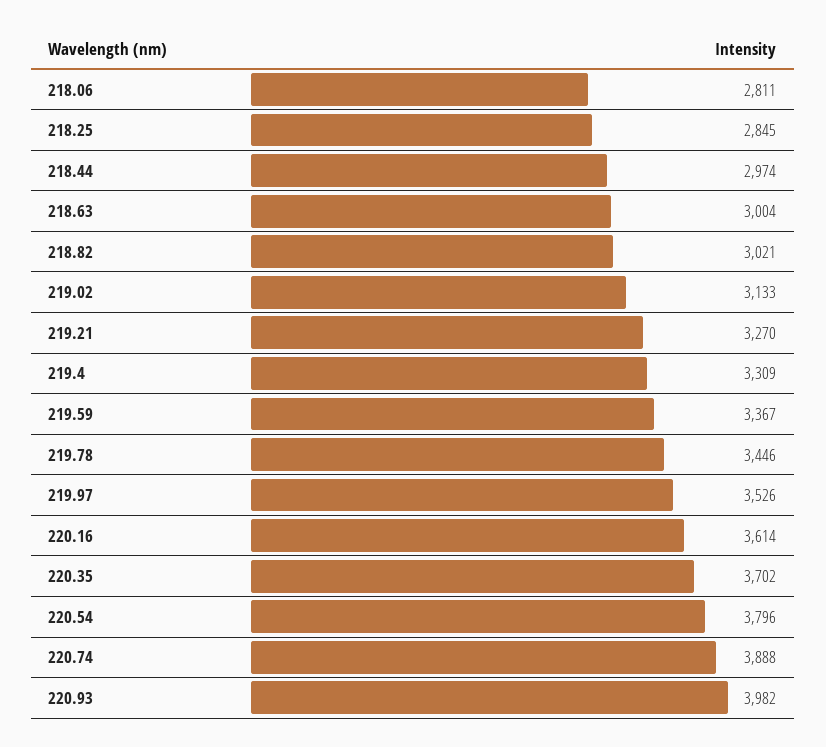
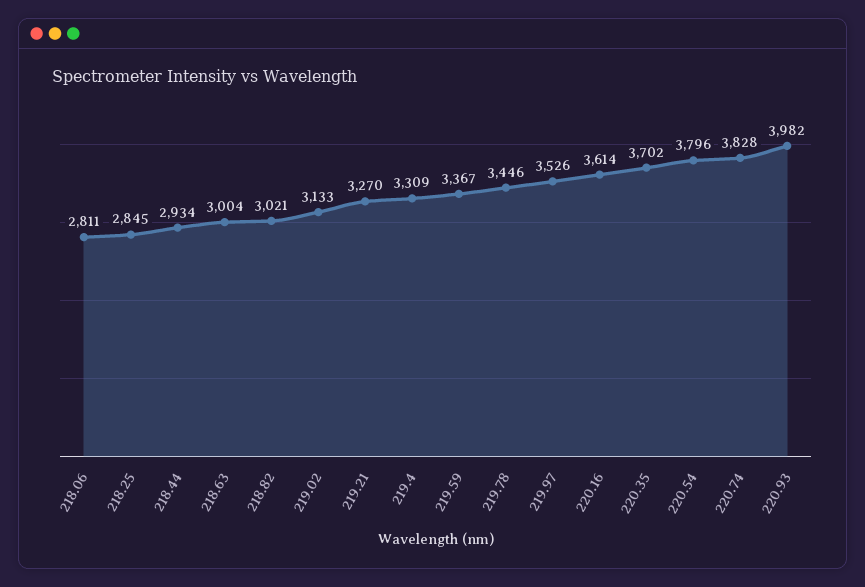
  {
    "218.06": 2811,
    "218.25": 2845,
-   "218.44": 2974,
+   "218.44": 2934,
    "218.63": 3004,
    "218.82": 3021,
    "219.02": 3133,
    "219.21": 3270,
    "219.4": 3309,
    "219.59": 3367,
    "219.78": 3446,
    "219.97": 3526,
    "220.16": 3614,
    "220.35": 3702,
    "220.54": 3796,
-   "220.74": 3888,
+   "220.74": 3828,
    "220.93": 3982
  }

